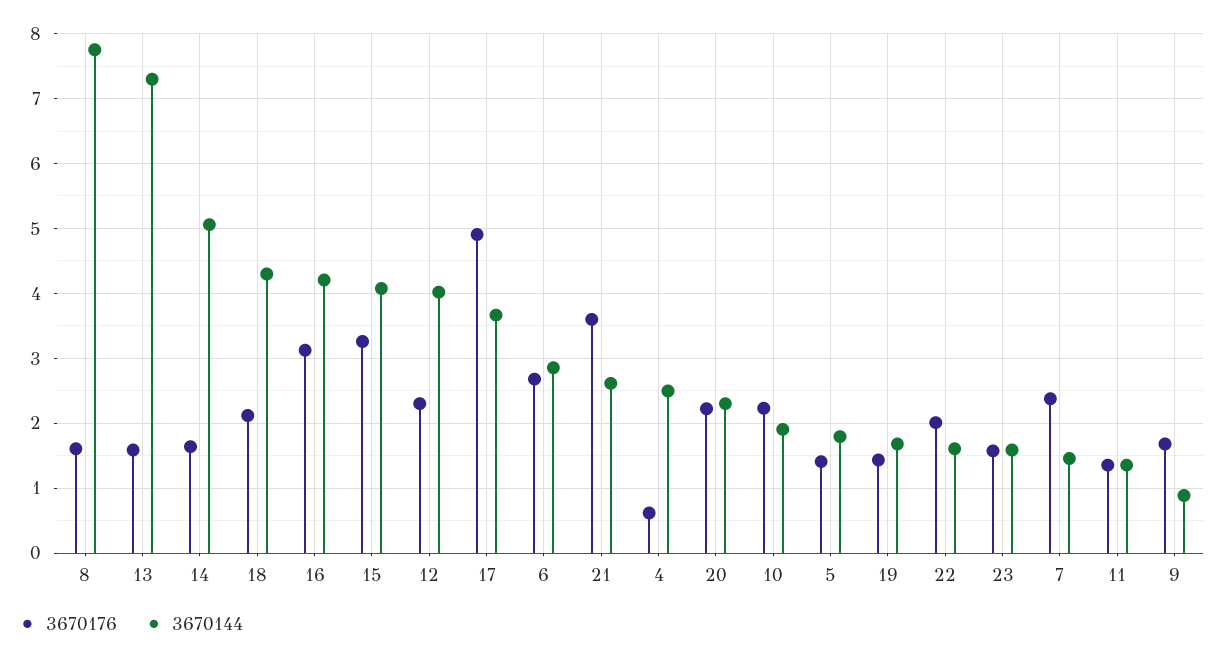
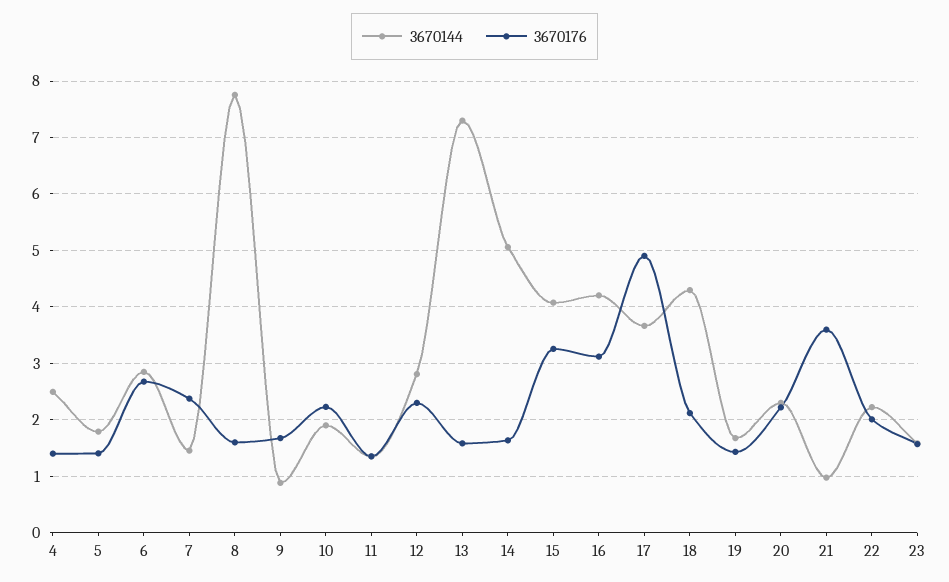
  {
    "3670176": {
      "8": 1.6,
      "13": 1.6,
      "14": 1.6,
      "18": 2.1,
      "16": 3.1,
      "15": 3.3,
      "12": 2.3,
      "17": 4.9,
      "6": 2.7,
      "21": 3.6,
-     "4": 0.6,
+     "4": 1.4,
      "20": 2.2,
      "10": 2.2,
      "5": 1.4,
      "19": 1.4,
      "22": 2,
      "23": 1.6,
      "7": 2.4,
      "11": 1.4,
      "9": 1.7
    },
    "3670144": {
      "8": 7.8,
      "13": 7.3,
      "14": 5.1,
      "18": 4.3,
      "16": 4.2,
      "15": 4.1,
-     "12": 4,
+     "12": 2.8,
      "17": 3.7,
      "6": 2.9,
-     "21": 2.6,
+     "21": 1,
      "4": 2.5,
      "20": 2.3,
      "10": 1.9,
      "5": 1.8,
      "19": 1.7,
-     "22": 1.6,
+     "22": 2.2,
      "23": 1.6,
      "7": 1.5,
      "11": 1.4,
      "9": 0.9
    }
  }

